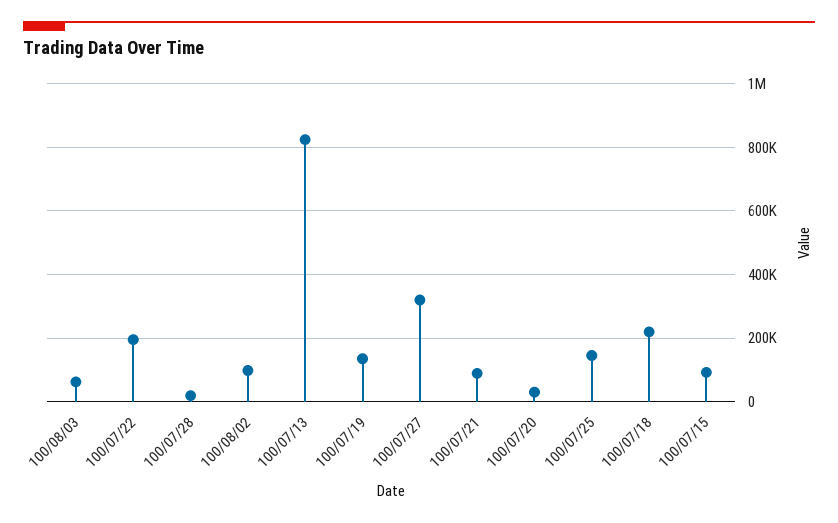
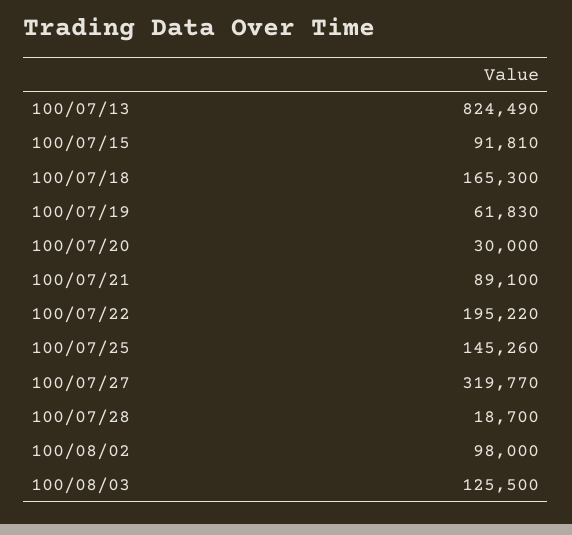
  {
-   "100/08/03": 60000,
+   "100/08/03": 125500,
    "100/07/22": 195220,
    "100/07/28": 18700,
    "100/08/02": 98000,
    "100/07/13": 824490,
-   "100/07/19": 140000,
+   "100/07/19": 61830,
    "100/07/27": 319770,
    "100/07/21": 89100,
    "100/07/20": 30000,
    "100/07/25": 145260,
-   "100/07/18": 220000,
+   "100/07/18": 165300,
    "100/07/15": 91810
  }

